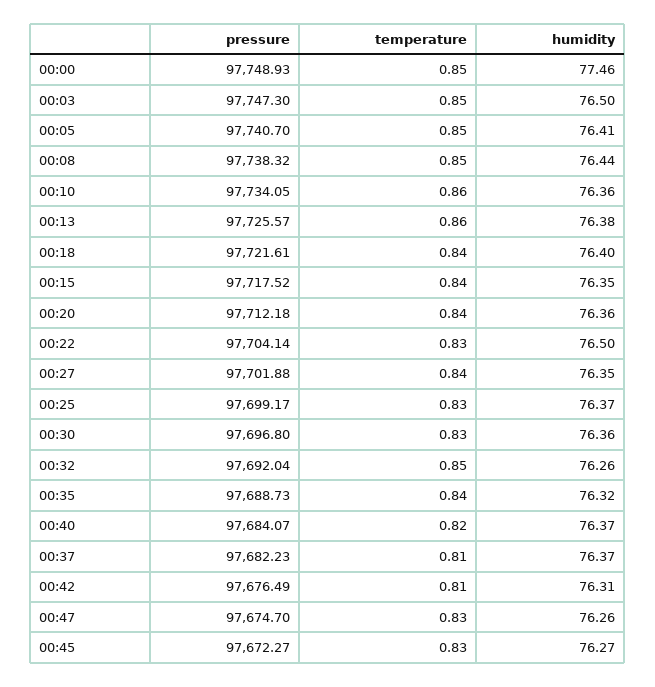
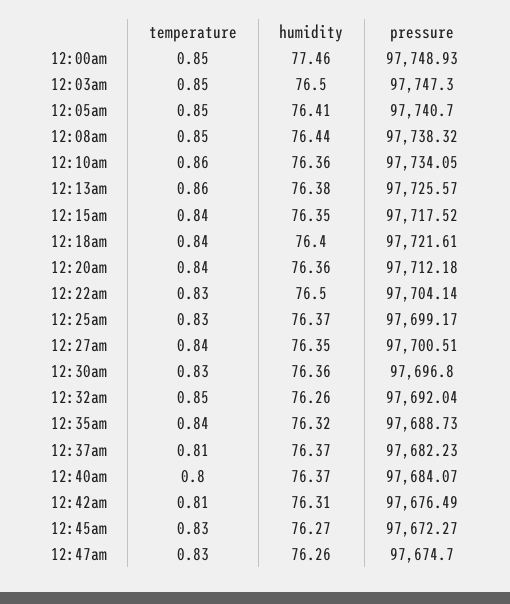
  {
    "pressure": {
      "00:00": 97748.93,
      "00:03": 97747.3,
      "00:05": 97740.7,
      "00:08": 97738.32,
      "00:10": 97734.05,
      "00:13": 97725.57,
      "00:18": 97721.61,
      "00:15": 97717.52,
      "00:20": 97712.18,
      "00:22": 97704.14,
-     "00:27": 97701.88,
+     "00:27": 97700.51,
      "00:25": 97699.17,
      "00:30": 97696.8,
      "00:32": 97692.04,
      "00:35": 97688.73,
      "00:40": 97684.07,
      "00:37": 97682.23,
      "00:42": 97676.49,
      "00:47": 97674.7,
      "00:45": 97672.27
    },
    "temperature": {
      "00:00": 0.85,
      "00:03": 0.85,
      "00:05": 0.85,
      "00:08": 0.85,
      "00:10": 0.86,
      "00:13": 0.86,
      "00:18": 0.84,
      "00:15": 0.84,
      "00:20": 0.84,
      "00:22": 0.83,
      "00:27": 0.84,
      "00:25": 0.83,
      "00:30": 0.83,
      "00:32": 0.85,
      "00:35": 0.84,
-     "00:40": 0.82,
+     "00:40": 0.8,
      "00:37": 0.81,
      "00:42": 0.81,
      "00:47": 0.83,
      "00:45": 0.83
    },
    "humidity": {
      "00:00": 77.46,
      "00:03": 76.5,
      "00:05": 76.41,
      "00:08": 76.44,
      "00:10": 76.36,
      "00:13": 76.38,
      "00:18": 76.4,
      "00:15": 76.35,
      "00:20": 76.36,
      "00:22": 76.5,
      "00:27": 76.35,
      "00:25": 76.37,
      "00:30": 76.36,
      "00:32": 76.26,
      "00:35": 76.32,
      "00:40": 76.37,
      "00:37": 76.37,
      "00:42": 76.31,
      "00:47": 76.26,
      "00:45": 76.27
    }
  }

